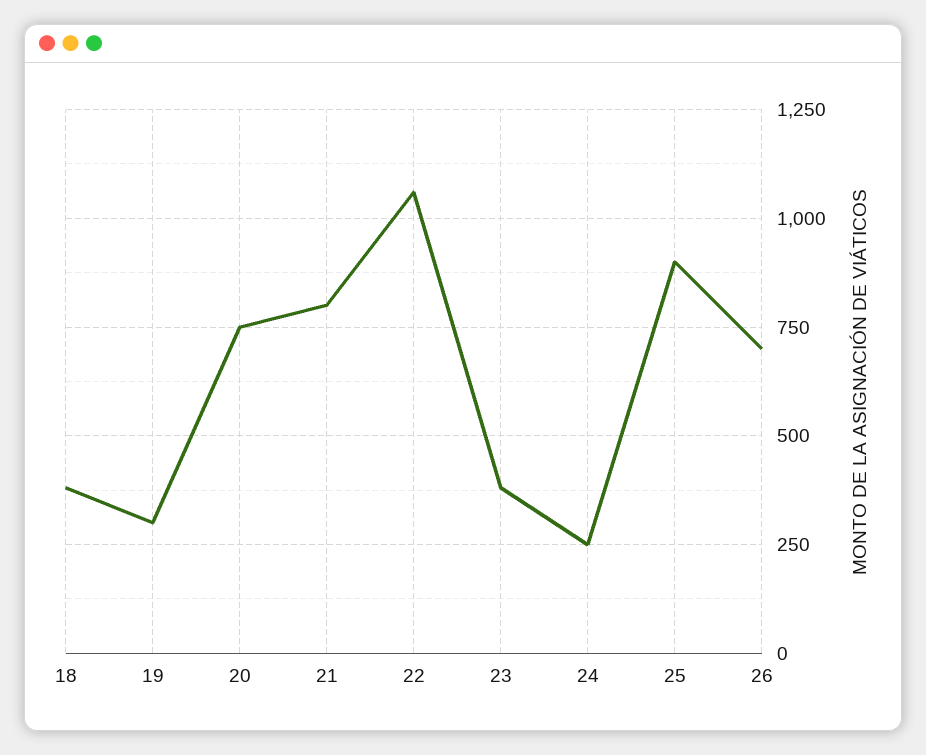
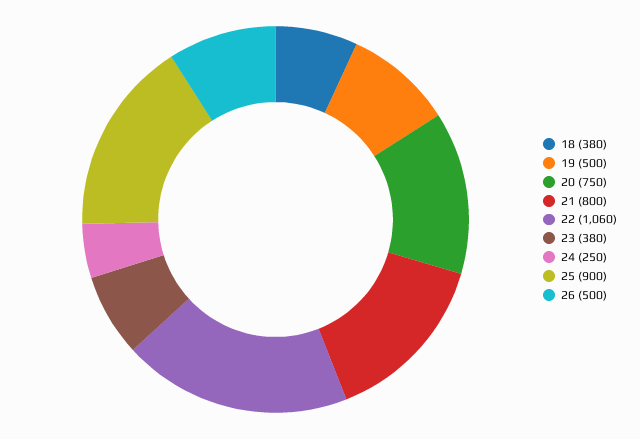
  {
    "18": 380,
-   "19": 300,
+   "19": 500,
    "20": 750,
    "21": 800,
    "22": 1060,
    "23": 380,
    "24": 250,
    "25": 900,
-   "26": 700
+   "26": 500
  }

